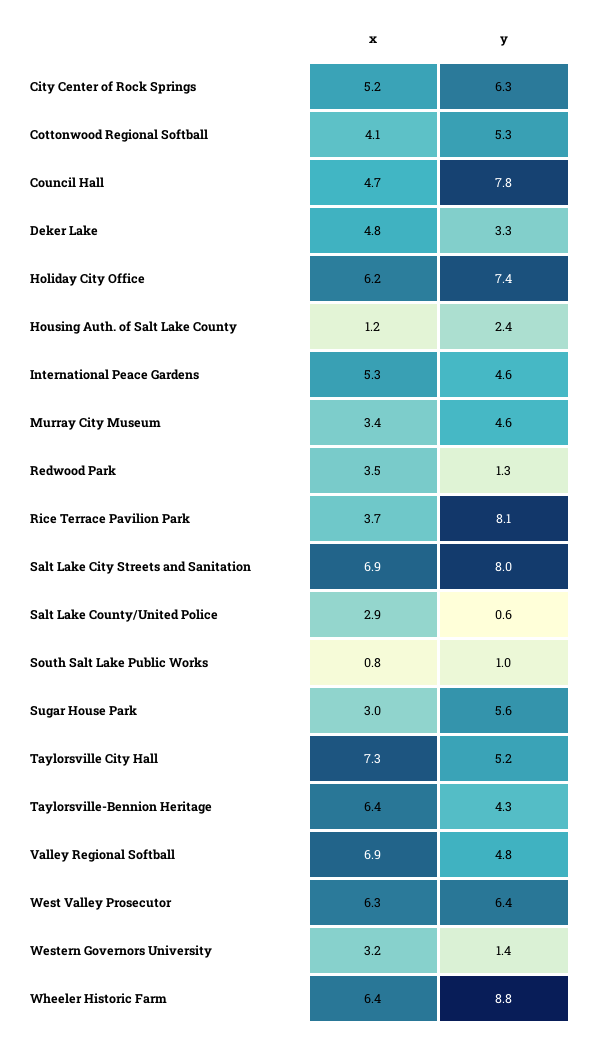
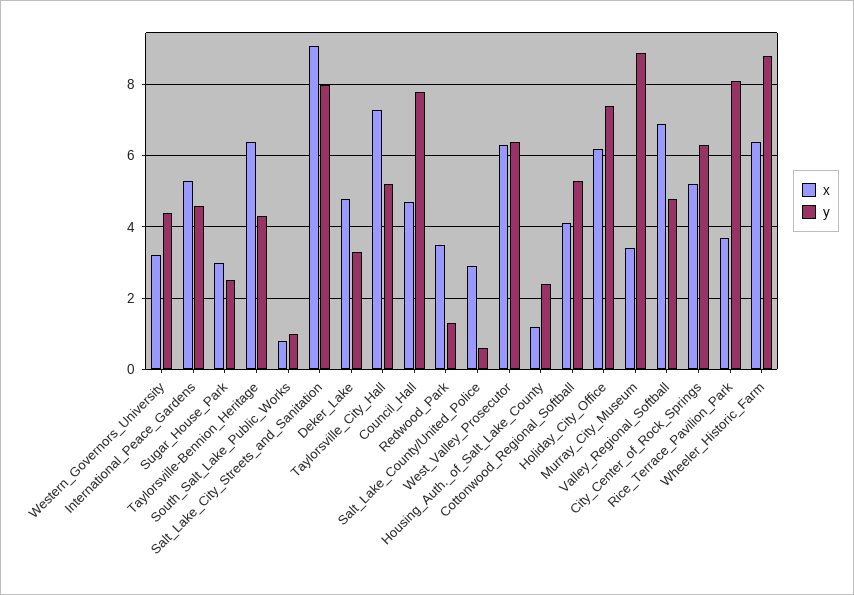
  {
    "x": {
      "City Center of Rock Springs": 5.2,
      "Cottonwood Regional Softball": 4.1,
      "Council Hall": 4.7,
      "Deker Lake": 4.8,
      "Holiday City Office": 6.2,
      "Housing Auth. of Salt Lake County": 1.2,
      "International Peace Gardens": 5.3,
      "Murray City Museum": 3.4,
      "Redwood Park": 3.5,
      "Rice Terrace Pavilion Park": 3.7,
-     "Salt Lake City Streets and Sanitation": 6.9,
+     "Salt Lake City Streets and Sanitation": 9,
      "Salt Lake County/United Police": 2.9,
      "South Salt Lake Public Works": 0.8,
      "Sugar House Park": 3,
      "Taylorsville City Hall": 7.3,
      "Taylorsville-Bennion Heritage": 6.4,
      "Valley Regional Softball": 6.9,
      "West Valley Prosecutor": 6.3,
      "Western Governors University": 3.2,
      "Wheeler Historic Farm": 6.4
    },
    "y": {
      "City Center of Rock Springs": 6.3,
      "Cottonwood Regional Softball": 5.3,
      "Council Hall": 7.8,
      "Deker Lake": 3.3,
      "Holiday City Office": 7.4,
      "Housing Auth. of Salt Lake County": 2.4,
      "International Peace Gardens": 4.6,
-     "Murray City Museum": 4.6,
+     "Murray City Museum": 9,
      "Redwood Park": 1.3,
      "Rice Terrace Pavilion Park": 8.1,
      "Salt Lake City Streets and Sanitation": 8,
      "Salt Lake County/United Police": 0.6,
      "South Salt Lake Public Works": 1,
-     "Sugar House Park": 5.6,
+     "Sugar House Park": 2.5,
      "Taylorsville City Hall": 5.2,
      "Taylorsville-Bennion Heritage": 4.3,
      "Valley Regional Softball": 4.8,
      "West Valley Prosecutor": 6.4,
-     "Western Governors University": 1.4,
+     "Western Governors University": 4.5,
      "Wheeler Historic Farm": 8.8
    }
  }

